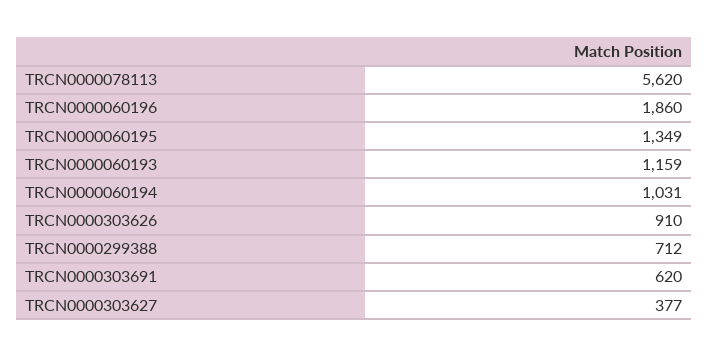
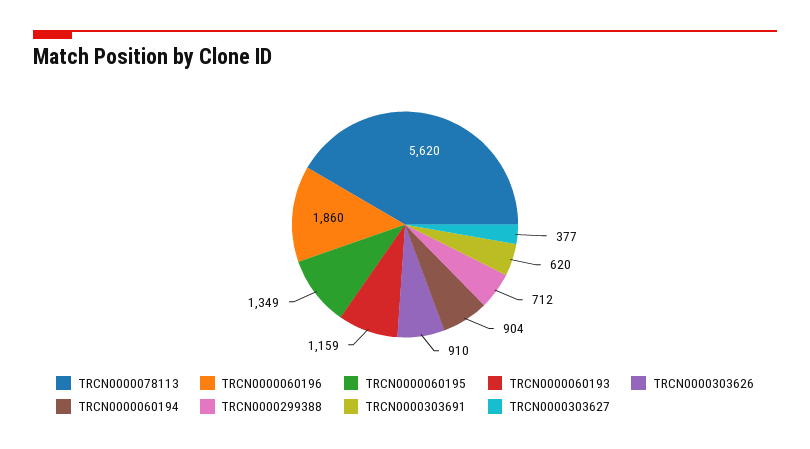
  {
    "TRCN0000078113": 5620,
    "TRCN0000060196": 1860,
    "TRCN0000060195": 1349,
    "TRCN0000060193": 1159,
-   "TRCN0000060194": 1031,
+   "TRCN0000060194": 904,
    "TRCN0000303626": 910,
    "TRCN0000299388": 712,
    "TRCN0000303691": 620,
    "TRCN0000303627": 377
  }

